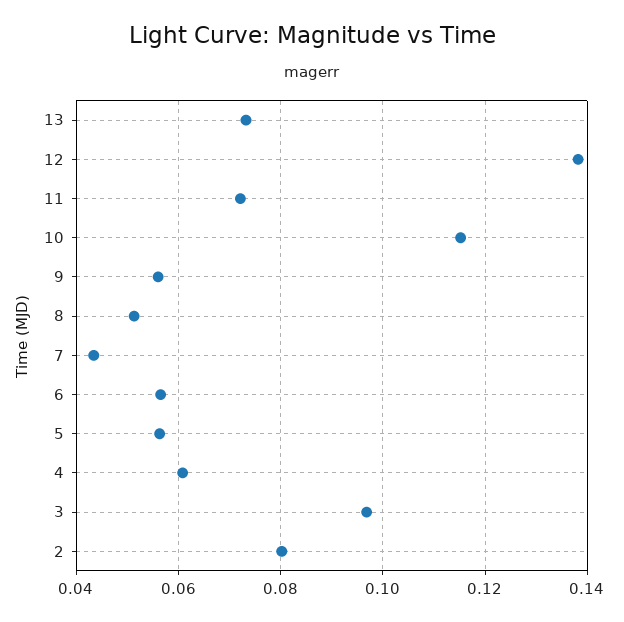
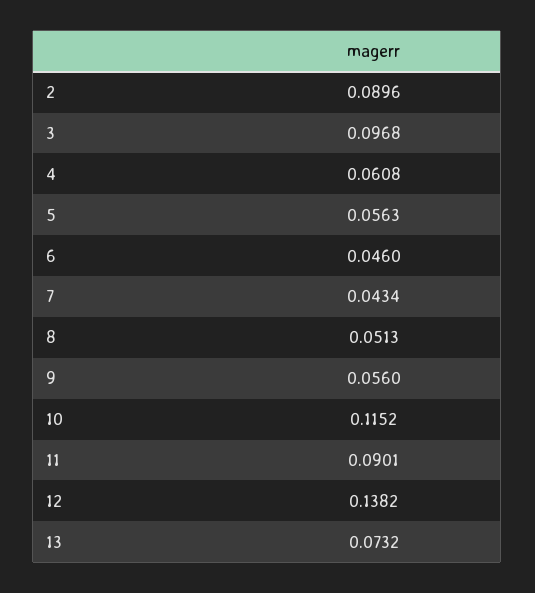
  {
    "13": 0.0732,
    "12": 0.1382,
-   "11": 0.072,
+   "11": 0.0901,
    "10": 0.1152,
    "9": 0.056,
    "8": 0.0513,
    "7": 0.0434,
-   "6": 0.056,
+   "6": 0.046,
    "5": 0.0563,
    "4": 0.0608,
    "3": 0.0968,
-   "2": 0.08
+   "2": 0.0896
  }

